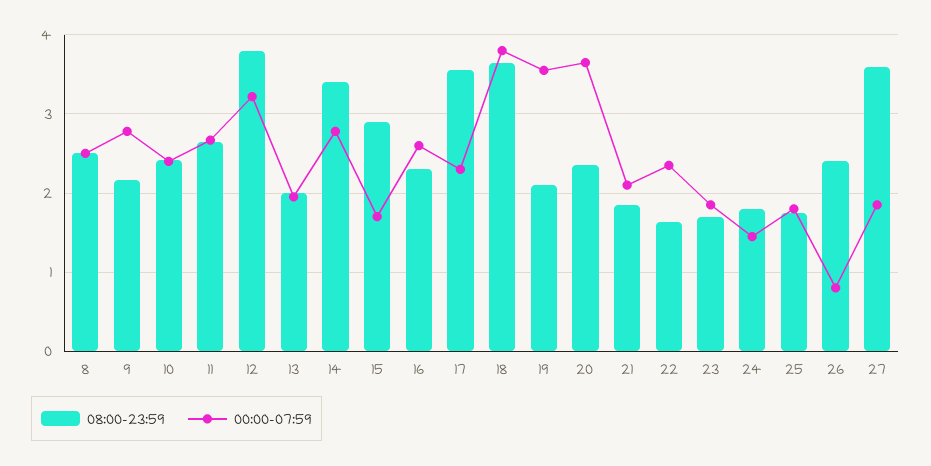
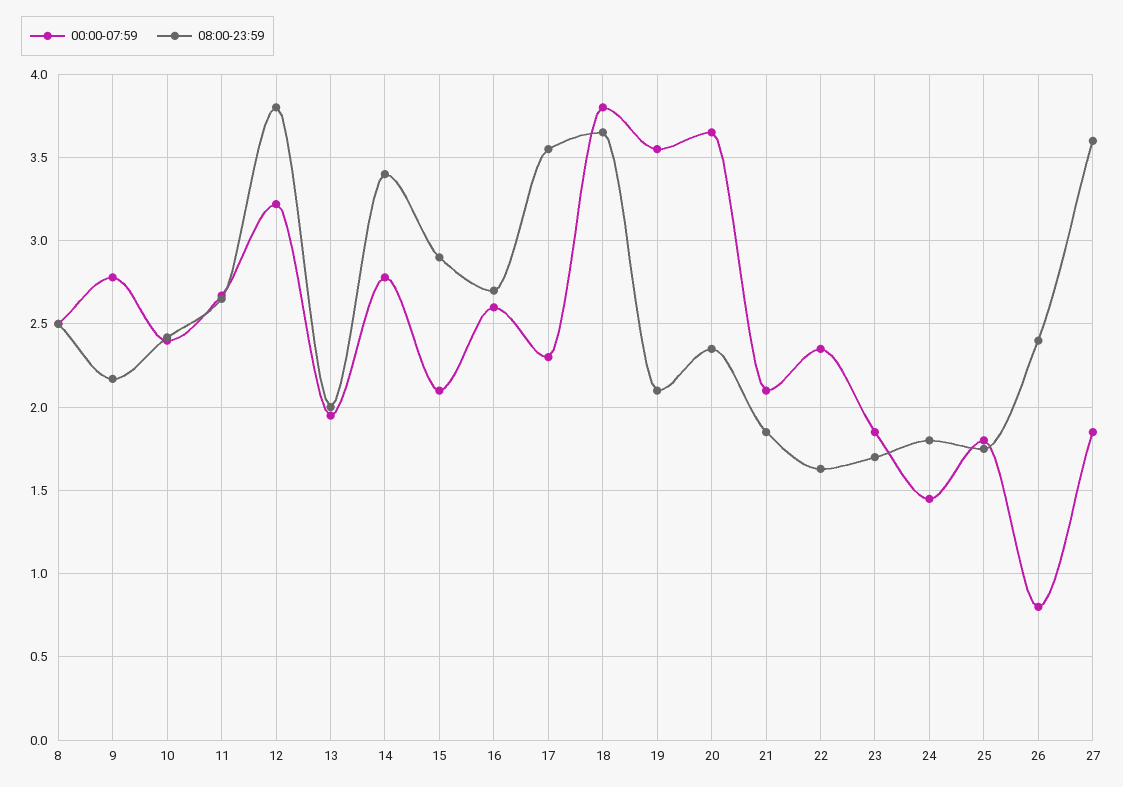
  {
    "08:00-23:59": {
      "8": 2.5,
      "9": 2.15,
      "10": 2.4,
      "11": 2.65,
      "12": 3.8,
      "13": 2,
      "14": 3.4,
      "15": 2.9,
-     "16": 2.3,
+     "16": 2.7,
      "17": 3.55,
      "18": 3.65,
      "19": 2.1,
      "20": 2.35,
      "21": 1.85,
      "22": 1.65,
      "23": 1.7,
      "24": 1.8,
      "25": 1.75,
      "26": 2.4,
      "27": 3.6
    },
    "00:00-07:59": {
      "8": 2.5,
      "9": 2.8,
      "10": 2.4,
      "11": 2.65,
      "12": 3.2,
      "13": 1.95,
      "14": 2.8,
-     "15": 1.7,
+     "15": 2.1,
      "16": 2.6,
      "17": 2.3,
      "18": 3.8,
      "19": 3.55,
      "20": 3.65,
      "21": 2.1,
      "22": 2.35,
      "23": 1.85,
      "24": 1.45,
      "25": 1.8,
      "26": 0.8,
      "27": 1.85
    }
  }

